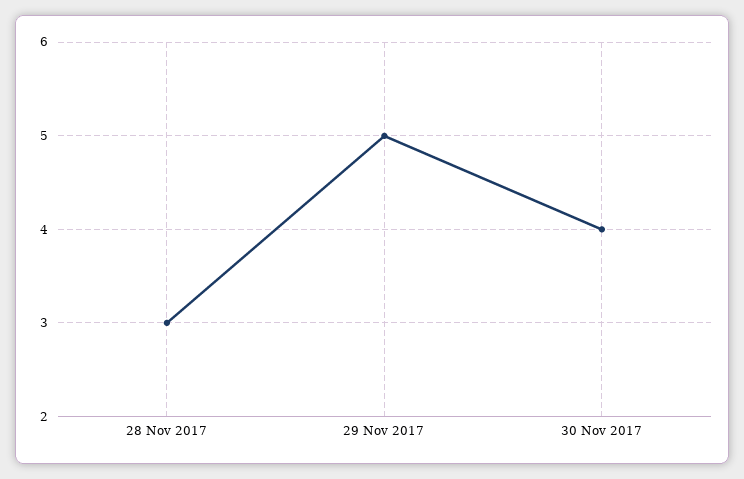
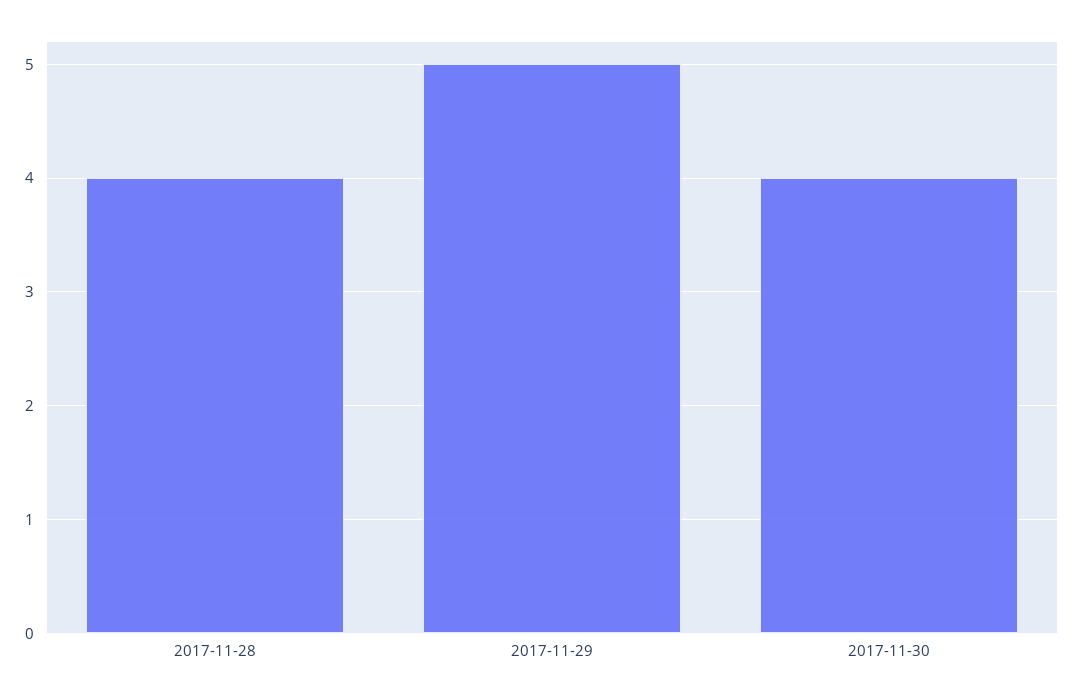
  {
-   "28 Nov 2017": 3,
+   "28 Nov 2017": 4,
    "29 Nov 2017": 5,
    "30 Nov 2017": 4
  }

